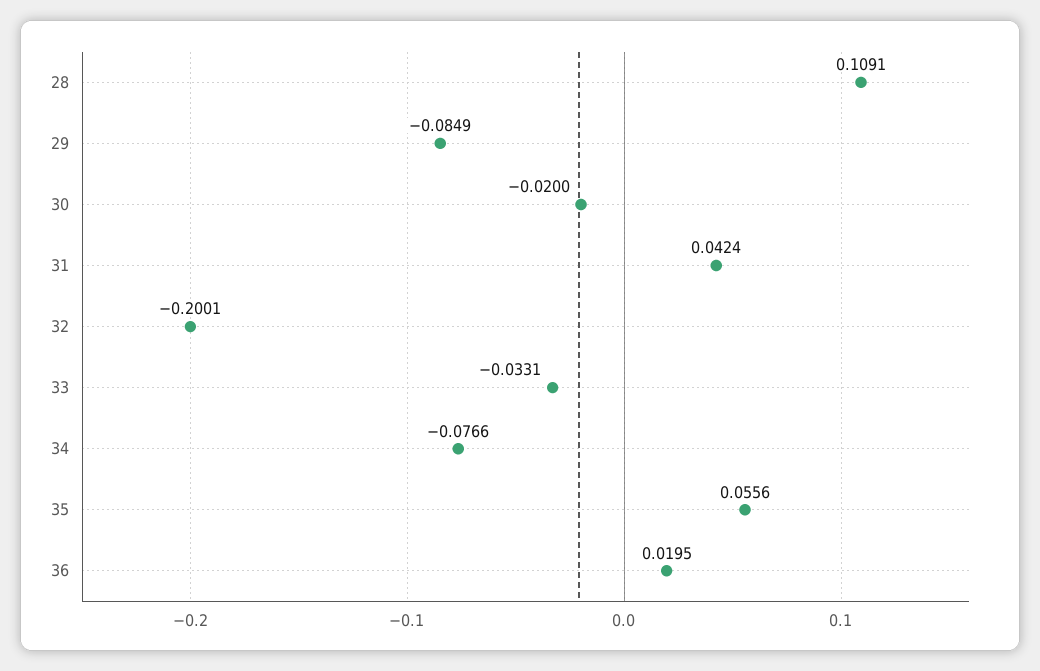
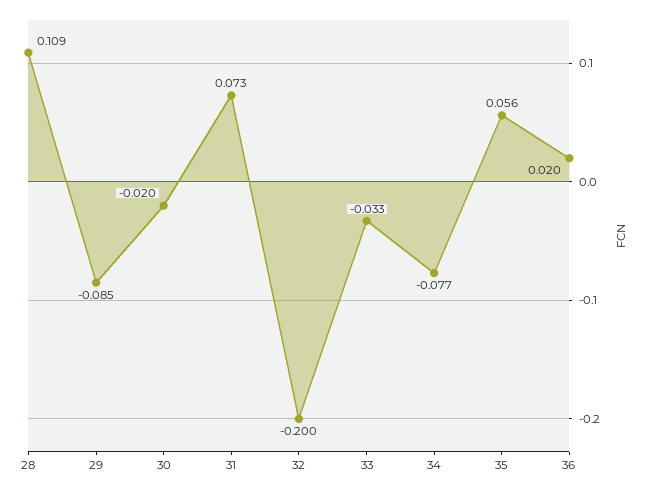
  {
    "28": 0.1091,
    "29": -0.0849,
    "30": -0.02,
-   "31": 0.0424,
+   "31": 0.073,
    "32": -0.2001,
    "33": -0.0331,
    "34": -0.0766,
    "35": 0.0556,
    "36": 0.0195
  }

